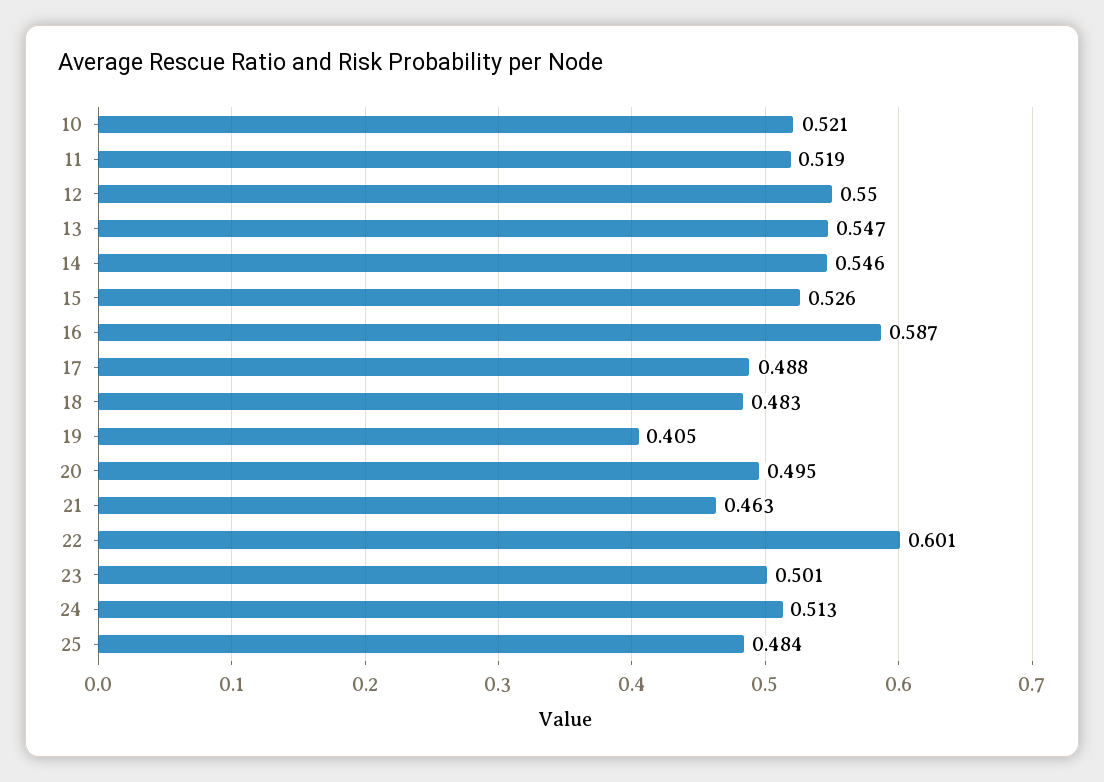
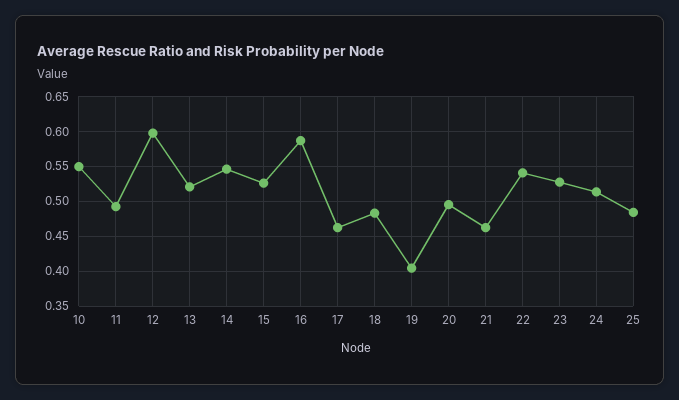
  {
-   "10": 0.521,
+   "10": 0.55,
-   "11": 0.519,
+   "11": 0.49,
-   "12": 0.55,
+   "12": 0.6,
-   "13": 0.547,
+   "13": 0.52,
    "14": 0.546,
    "15": 0.526,
    "16": 0.587,
-   "17": 0.488,
+   "17": 0.46,
    "18": 0.483,
    "19": 0.405,
    "20": 0.495,
    "21": 0.463,
-   "22": 0.601,
+   "22": 0.54,
-   "23": 0.501,
+   "23": 0.53,
    "24": 0.513,
    "25": 0.484
  }

